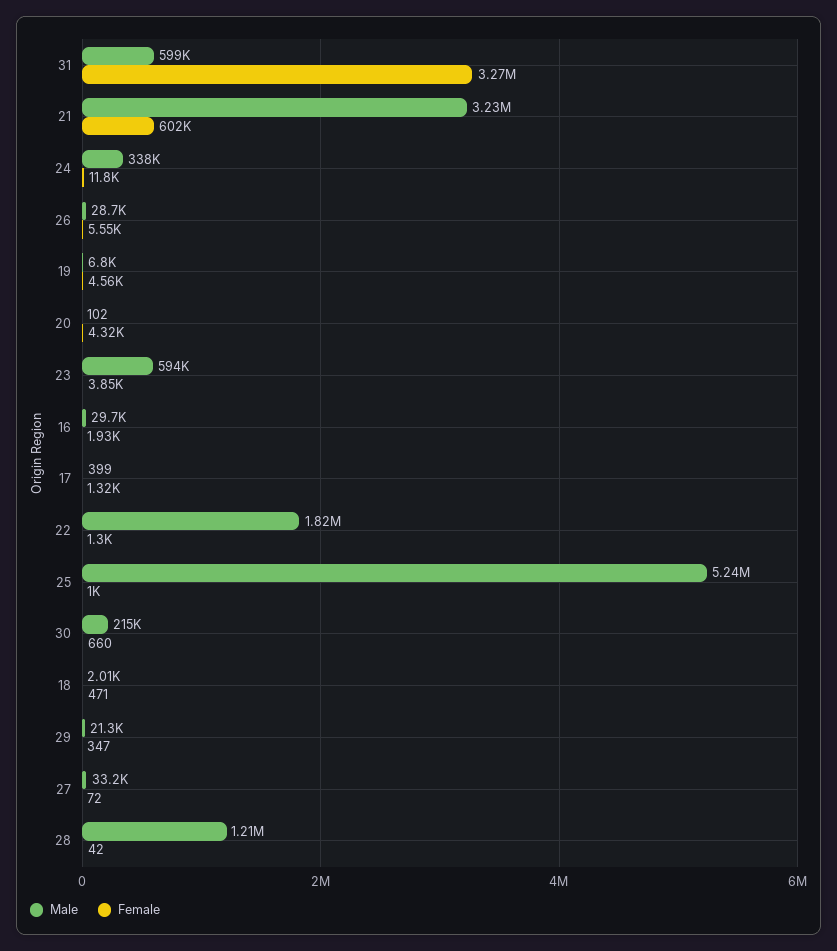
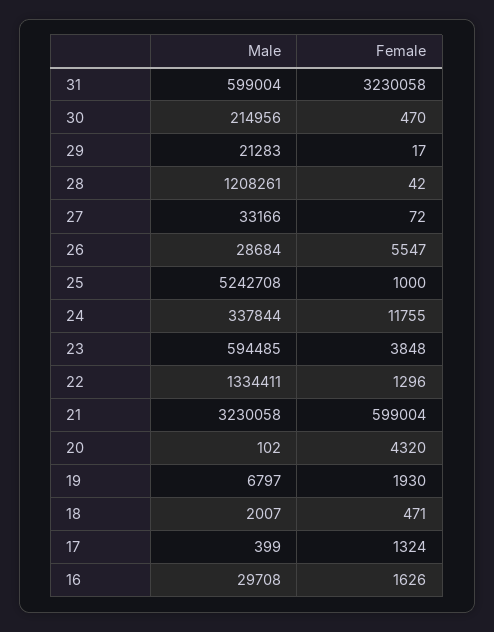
  {
    "Male": {
      "31": 599004,
      "21": 3230058,
      "24": 337844,
      "26": 28684,
      "19": 6797,
      "20": 102,
      "23": 594485,
      "16": 29708,
      "17": 399,
-     "22": 1820000,
+     "22": 1334411,
      "25": 5242708,
      "30": 214956,
      "18": 2007,
      "29": 21283,
      "27": 33166,
      "28": 1208261
    },
    "Female": {
-     "31": 3270000,
+     "31": 3230058,
-     "21": 602000,
+     "21": 599004,
      "24": 11755,
      "26": 5547,
-     "19": 4560,
+     "19": 1930,
      "20": 4320,
      "23": 3848,
-     "16": 1930,
+     "16": 1626,
      "17": 1324,
      "22": 1296,
      "25": 1000,
-     "30": 660,
+     "30": 470,
      "18": 471,
-     "29": 347,
+     "29": 17,
      "27": 72,
      "28": 42
    }
  }

